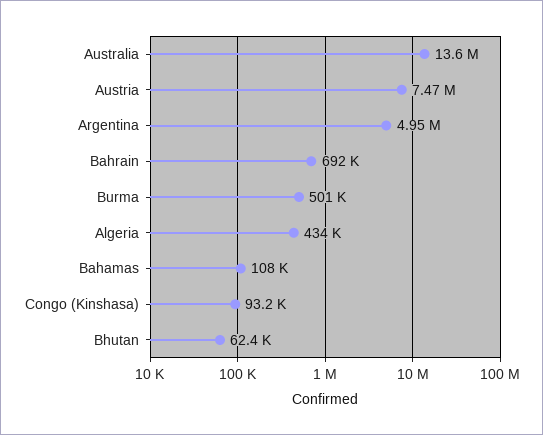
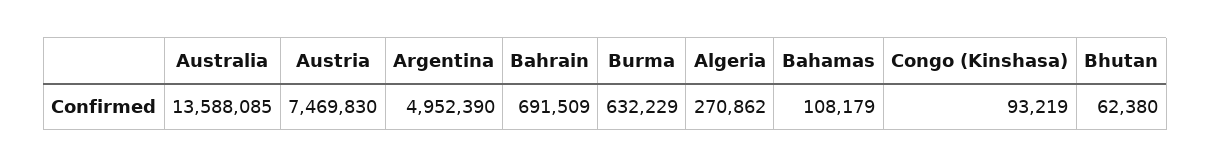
  {
    "Australia": 13588085,
    "Austria": 7469830,
    "Argentina": 4952390,
    "Bahrain": 691509,
-   "Burma": 501000,
+   "Burma": 632229,
-   "Algeria": 434000,
+   "Algeria": 270862,
    "Bahamas": 108179,
    "Congo (Kinshasa)": 93219,
    "Bhutan": 62380
  }

